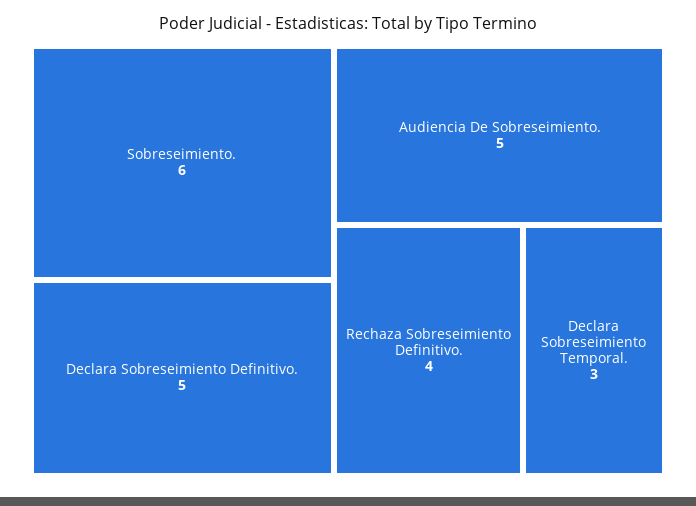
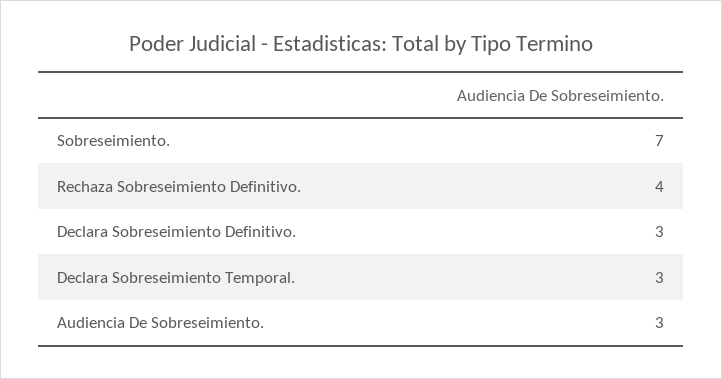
  {
-   "Sobreseimiento.": 6,
+   "Sobreseimiento.": 7,
-   "Declara Sobreseimiento Definitivo.": 5,
+   "Declara Sobreseimiento Definitivo.": 3,
-   "Audiencia De Sobreseimiento.": 5,
+   "Audiencia De Sobreseimiento.": 3,
    "Rechaza Sobreseimiento Definitivo.": 4,
    "Declara Sobreseimiento Temporal.": 3
  }

